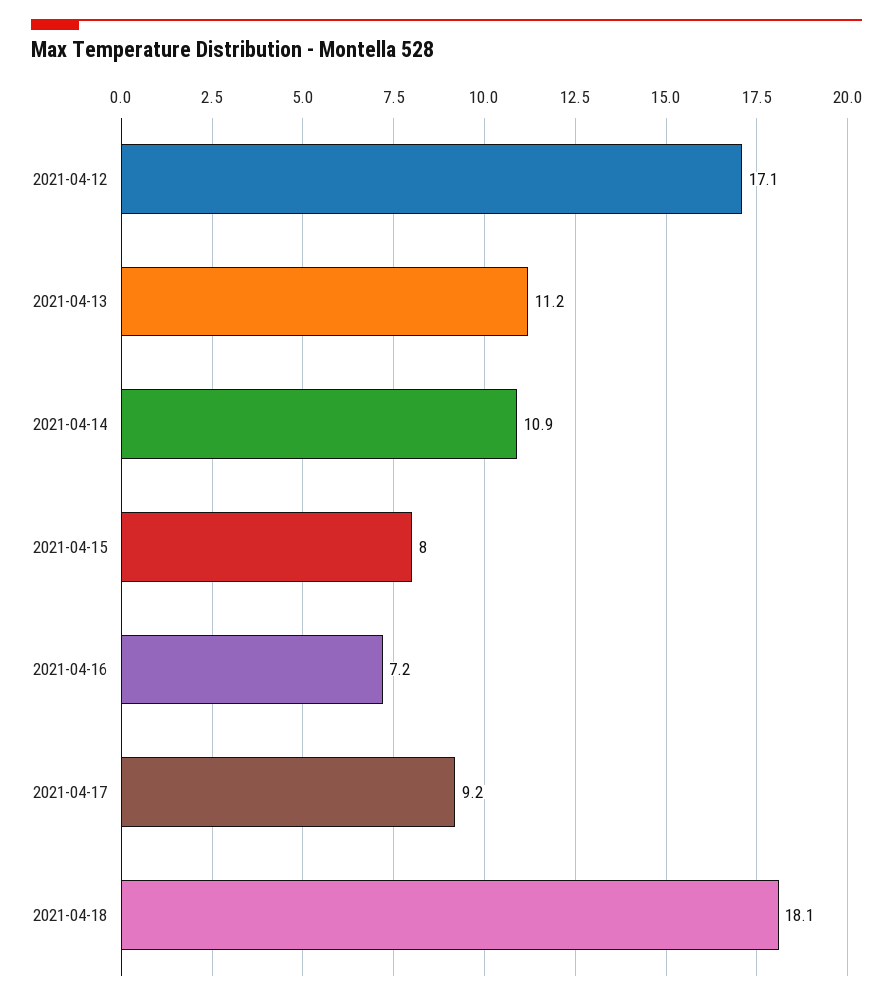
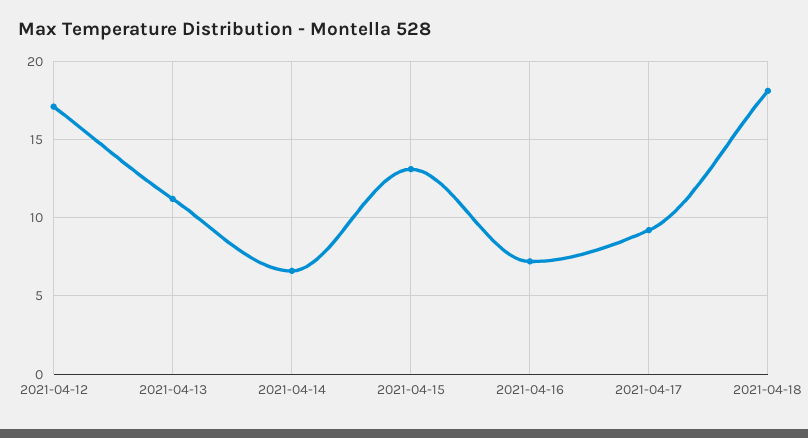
  {
    "2021-04-12": 17.1,
    "2021-04-13": 11.2,
-   "2021-04-14": 10.9,
+   "2021-04-14": 6.5,
-   "2021-04-15": 8,
+   "2021-04-15": 13,
    "2021-04-16": 7.2,
    "2021-04-17": 9.2,
    "2021-04-18": 18.1
  }

